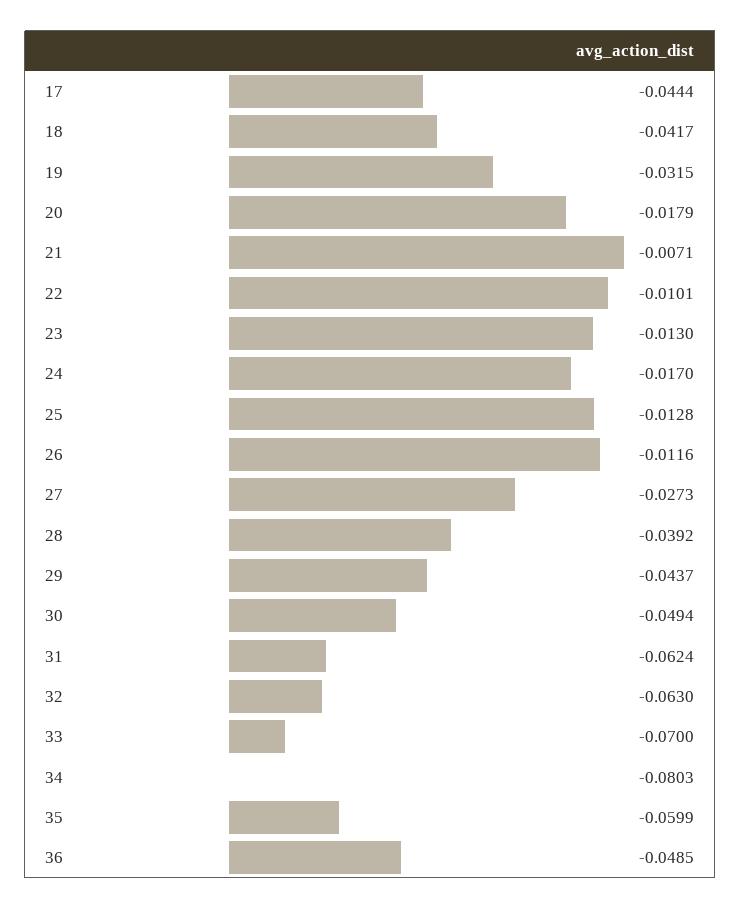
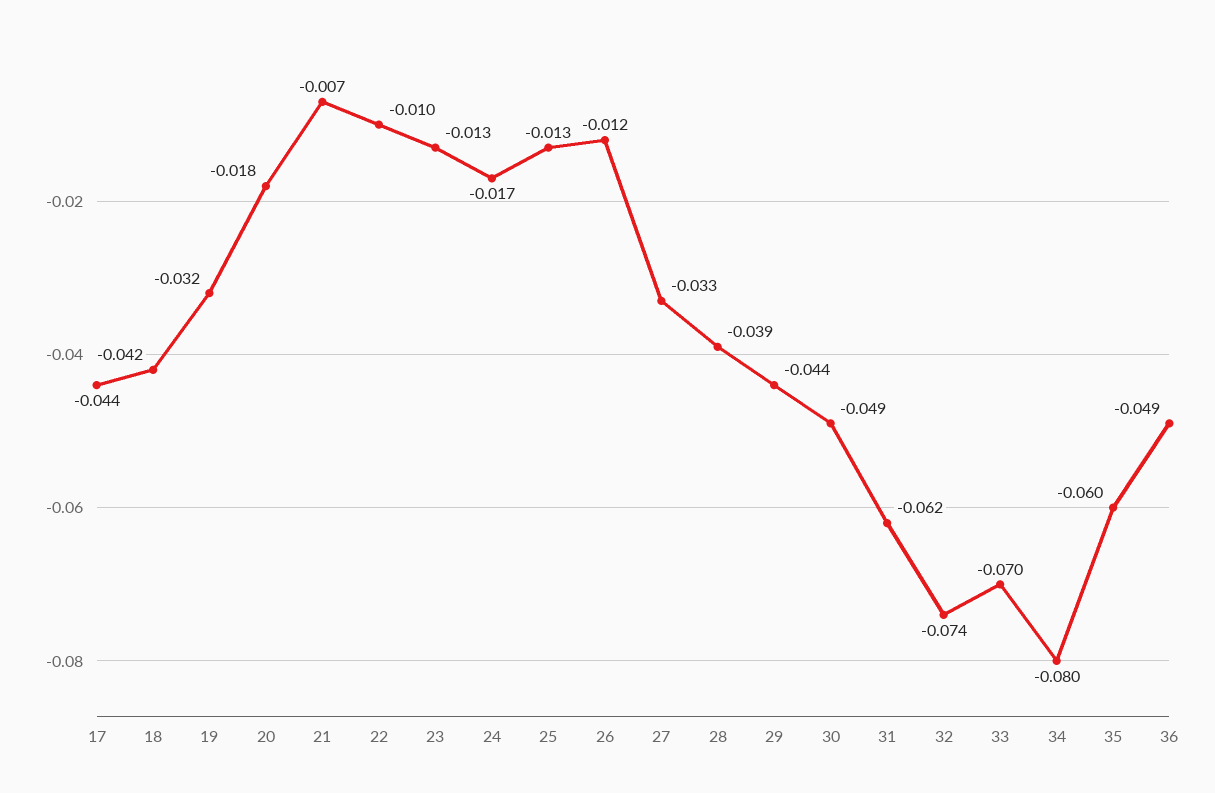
  {
    "17": -0.0444,
    "18": -0.0417,
    "19": -0.0315,
    "20": -0.0179,
    "21": -0.0071,
    "22": -0.0101,
    "23": -0.013,
    "24": -0.017,
    "25": -0.0128,
    "26": -0.0116,
-   "27": -0.0273,
+   "27": -0.033,
    "28": -0.0392,
    "29": -0.0437,
    "30": -0.0494,
    "31": -0.0624,
-   "32": -0.063,
+   "32": -0.074,
    "33": -0.07,
    "34": -0.0803,
    "35": -0.0599,
    "36": -0.0485
  }

